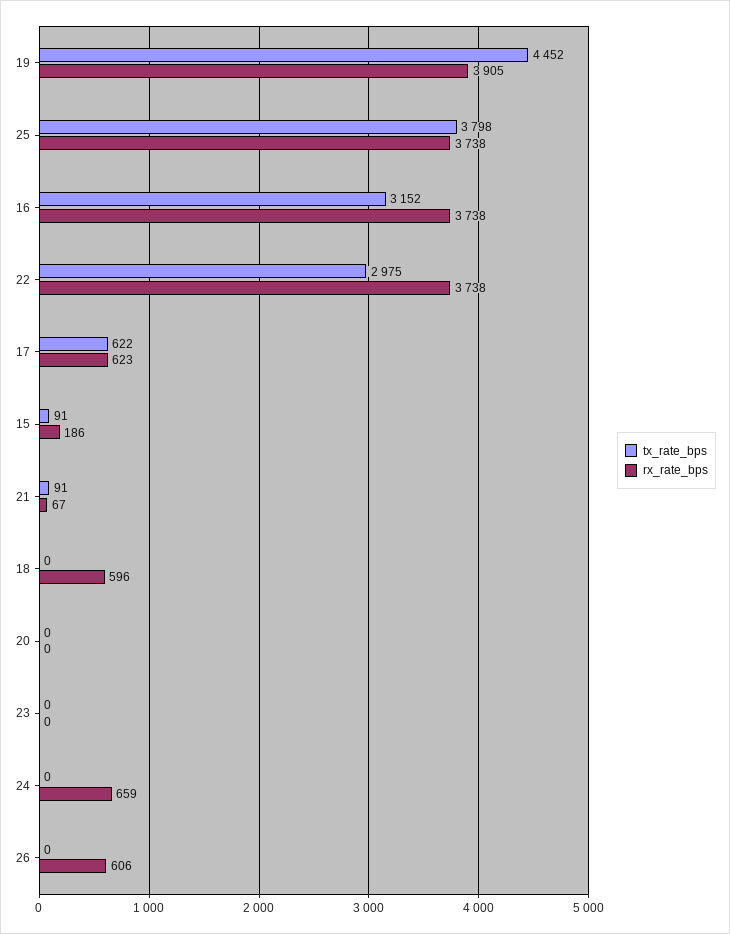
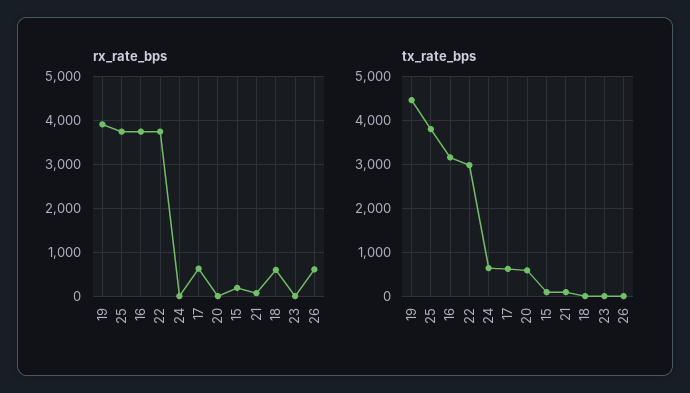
  {
    "tx_rate_bps": {
      "19": 4452,
      "25": 3798,
      "16": 3152,
      "22": 2975,
      "17": 622,
      "15": 91,
      "21": 91,
      "18": 0,
-     "20": 0,
+     "20": 600,
      "23": 0,
-     "24": 0,
+     "24": 600,
      "26": 0
    },
    "rx_rate_bps": {
      "19": 3905,
      "25": 3738,
      "16": 3738,
      "22": 3738,
      "17": 623,
      "15": 186,
      "21": 67,
      "18": 596,
      "20": 0,
      "23": 0,
-     "24": 659,
+     "24": 0,
      "26": 606
    }
  }

